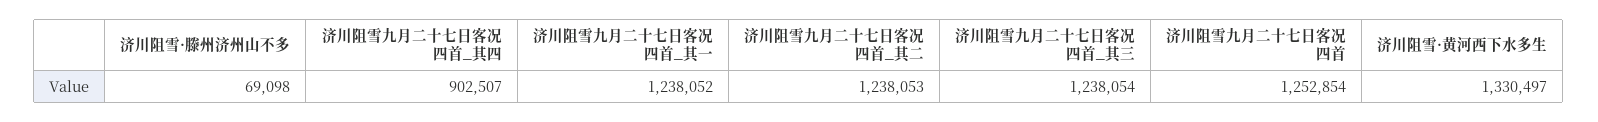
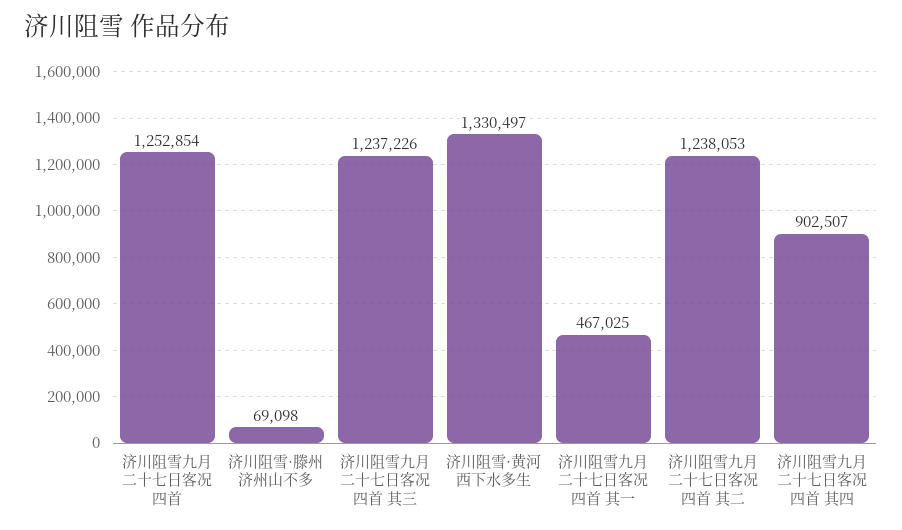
  {
    "济川阻雪·滕州济州山不多": 69098,
    "济川阻雪九月二十七日客况四首_其四": 902507,
-   "济川阻雪九月二十七日客况四首_其一": 1238052,
+   "济川阻雪九月二十七日客况四首_其一": 467025,
    "济川阻雪九月二十七日客况四首_其二": 1238053,
-   "济川阻雪九月二十七日客况四首_其三": 1238054,
+   "济川阻雪九月二十七日客况四首_其三": 1237226,
    "济川阻雪九月二十七日客况四首": 1252854,
    "济川阻雪·黄河西下水多生": 1330497
  }

